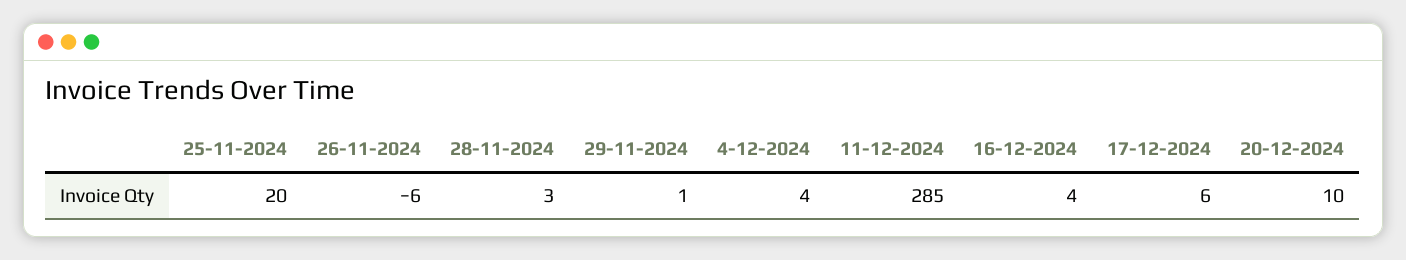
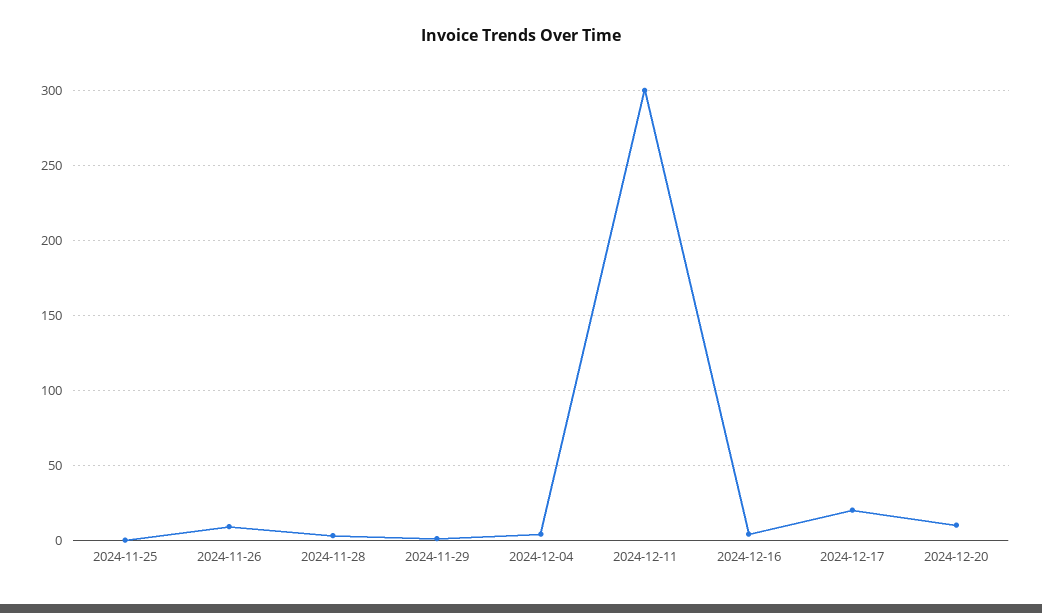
  {
-   "25-11-2024": 20,
+   "25-11-2024": 0,
-   "26-11-2024": -6,
+   "26-11-2024": 10,
    "28-11-2024": 3,
    "29-11-2024": 1,
    "4-12-2024": 4,
-   "11-12-2024": 285,
+   "11-12-2024": 300,
    "16-12-2024": 4,
-   "17-12-2024": 6,
+   "17-12-2024": 20,
    "20-12-2024": 10
  }

